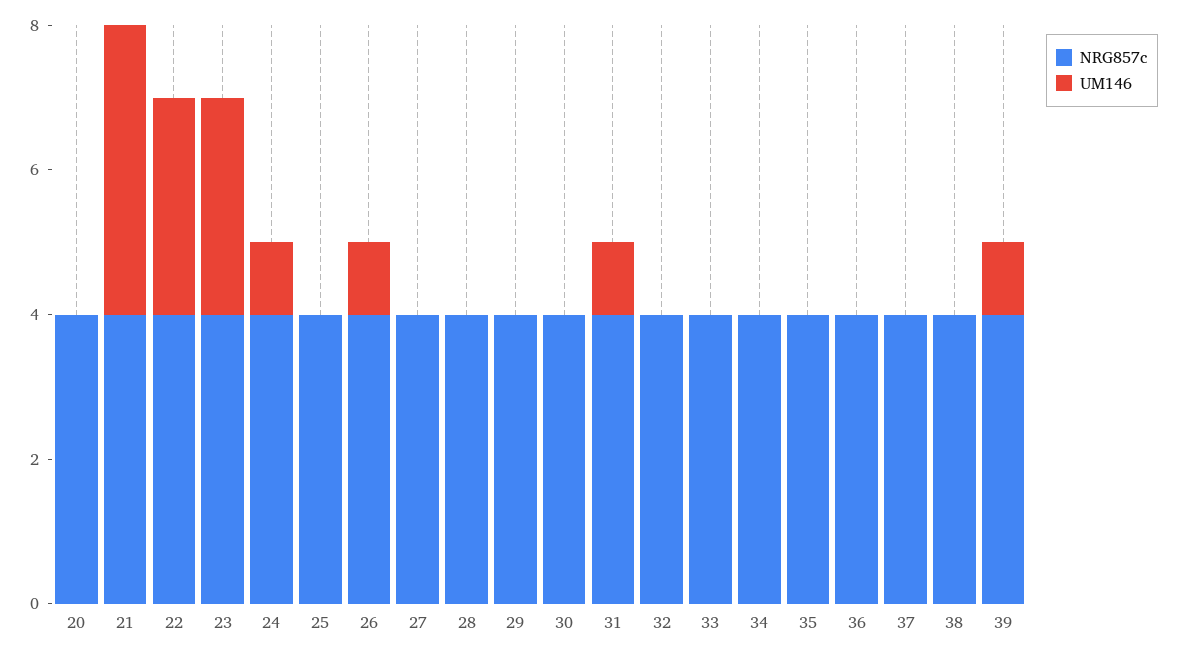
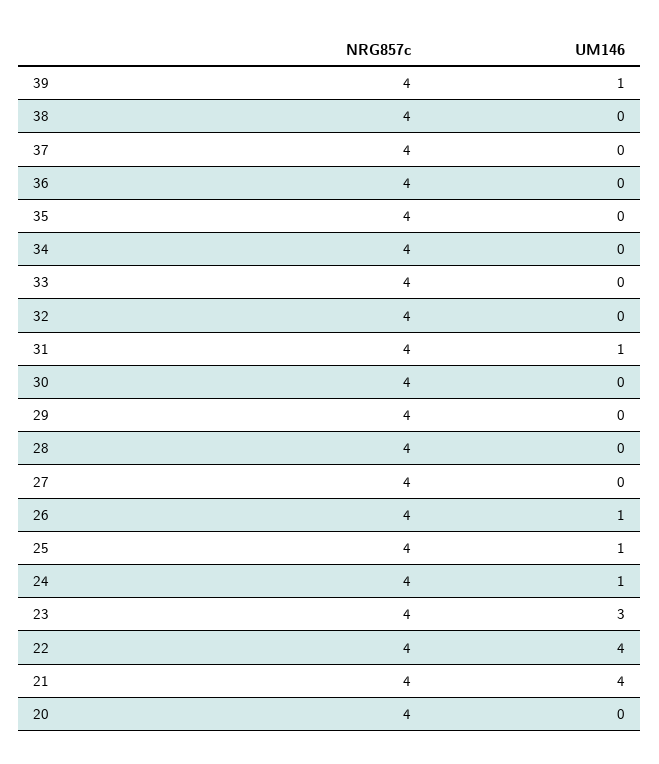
  {
    "NRG857c": {
      "20": 4,
      "21": 4,
      "22": 4,
      "23": 4,
      "24": 4,
      "25": 4,
      "26": 4,
      "27": 4,
      "28": 4,
      "29": 4,
      "30": 4,
      "31": 4,
      "32": 4,
      "33": 4,
      "34": 4,
      "35": 4,
      "36": 4,
      "37": 4,
      "38": 4,
      "39": 4
    },
    "UM146": {
      "20": 0,
      "21": 4,
-     "22": 3,
+     "22": 4,
      "23": 3,
      "24": 1,
-     "25": 0,
+     "25": 1,
      "26": 1,
      "27": 0,
      "28": 0,
      "29": 0,
      "30": 0,
      "31": 1,
      "32": 0,
      "33": 0,
      "34": 0,
      "35": 0,
      "36": 0,
      "37": 0,
      "38": 0,
      "39": 1
    }
  }

